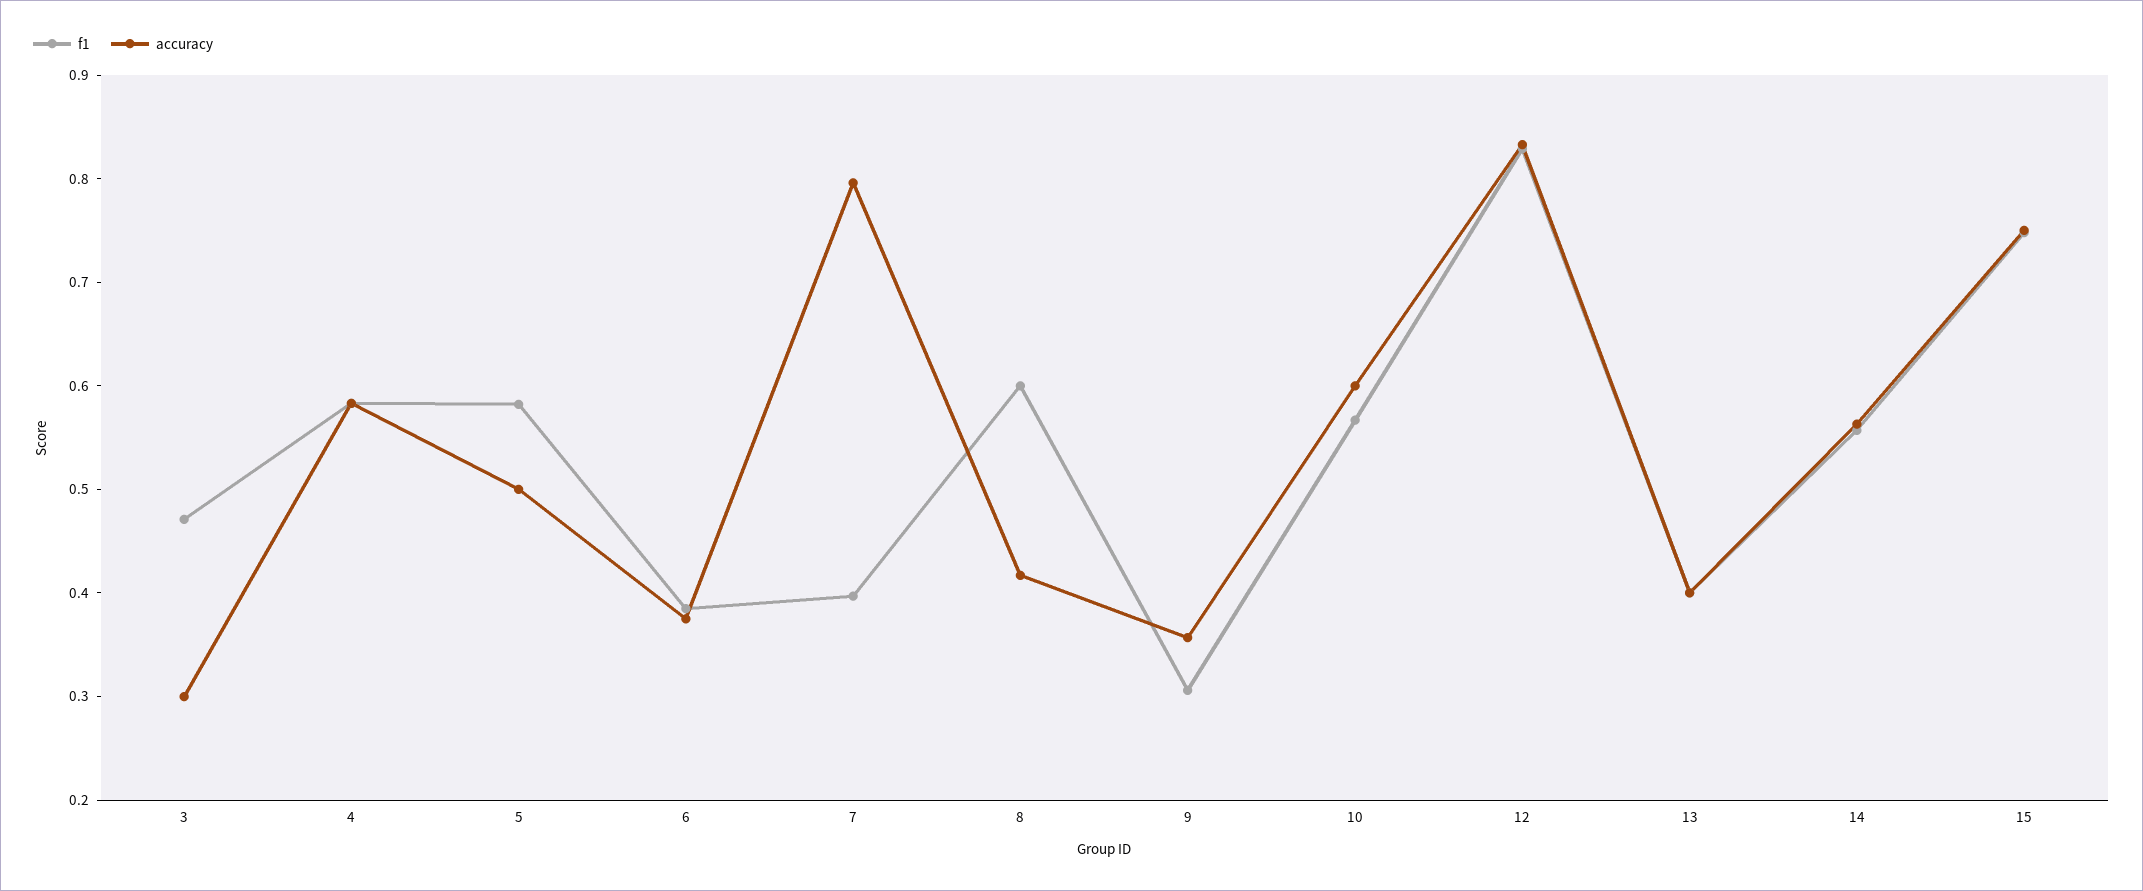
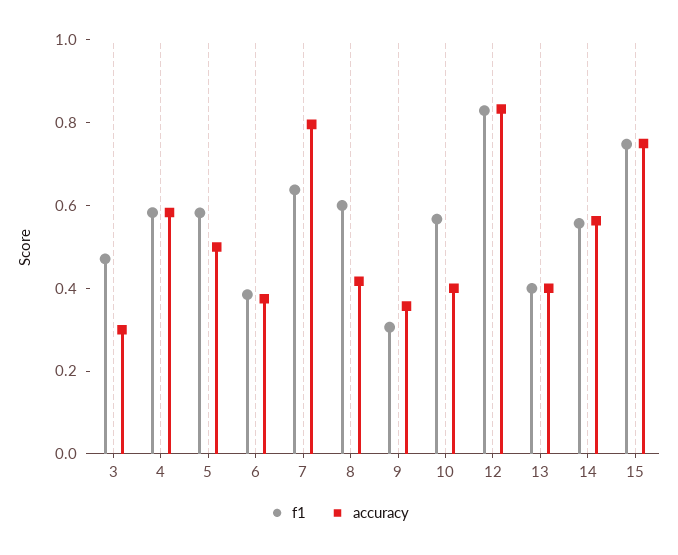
  {
    "f1": {
      "3": 0.48,
      "4": 0.58,
      "5": 0.58,
      "6": 0.38,
-     "7": 0.4,
+     "7": 0.65,
      "8": 0.6,
      "9": 0.3,
      "10": 0.56,
      "12": 0.82,
      "13": 0.4,
      "14": 0.56,
      "15": 0.74
    },
    "accuracy": {
      "3": 0.3,
      "4": 0.58,
      "5": 0.5,
      "6": 0.38,
      "7": 0.8,
      "8": 0.42,
      "9": 0.36,
-     "10": 0.6,
+     "10": 0.4,
      "12": 0.84,
      "13": 0.4,
      "14": 0.56,
      "15": 0.76
    }
  }

